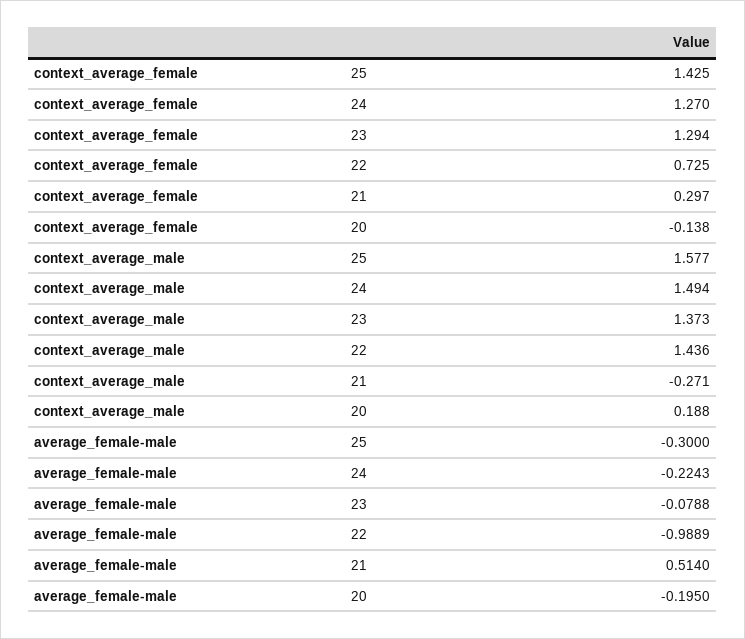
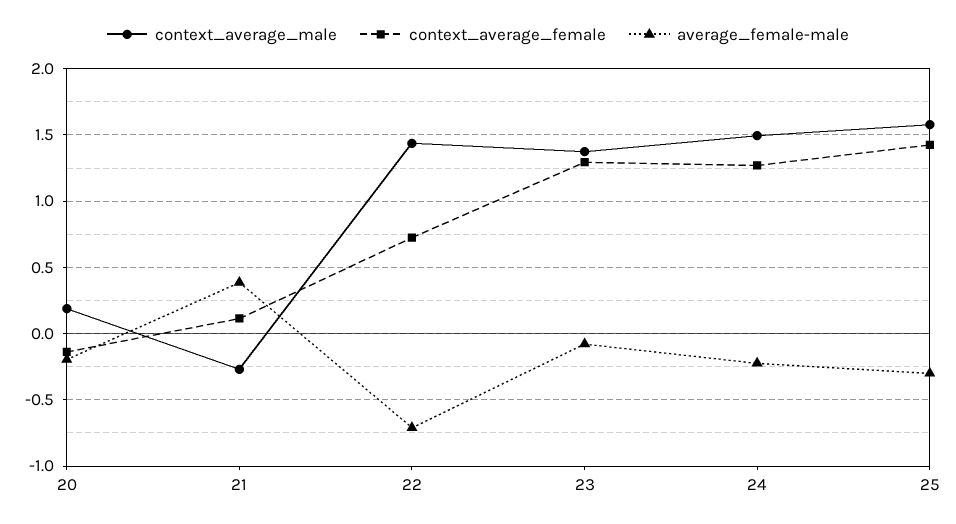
  {
    "context_average_female": {
      "25": 1.425,
      "24": 1.27,
      "23": 1.294,
      "22": 0.725,
-     "21": 0.297,
+     "21": 0.1,
      "20": -0.138
    },
    "context_average_male": {
      "25": 1.577,
      "24": 1.494,
      "23": 1.373,
      "22": 1.436,
      "21": -0.271,
      "20": 0.188
    },
    "average_female-male": {
      "25": -0.3,
      "24": -0.2243,
      "23": -0.0788,
-     "22": -0.9889,
+     "22": -0.7,
-     "21": 0.514,
+     "21": 0.4,
      "20": -0.195
    }
  }

